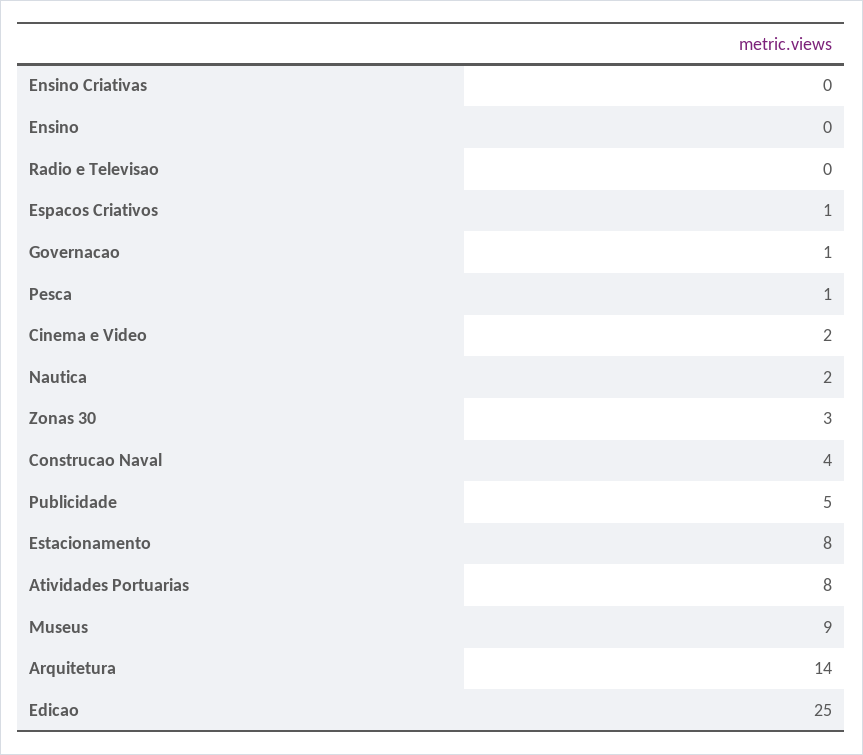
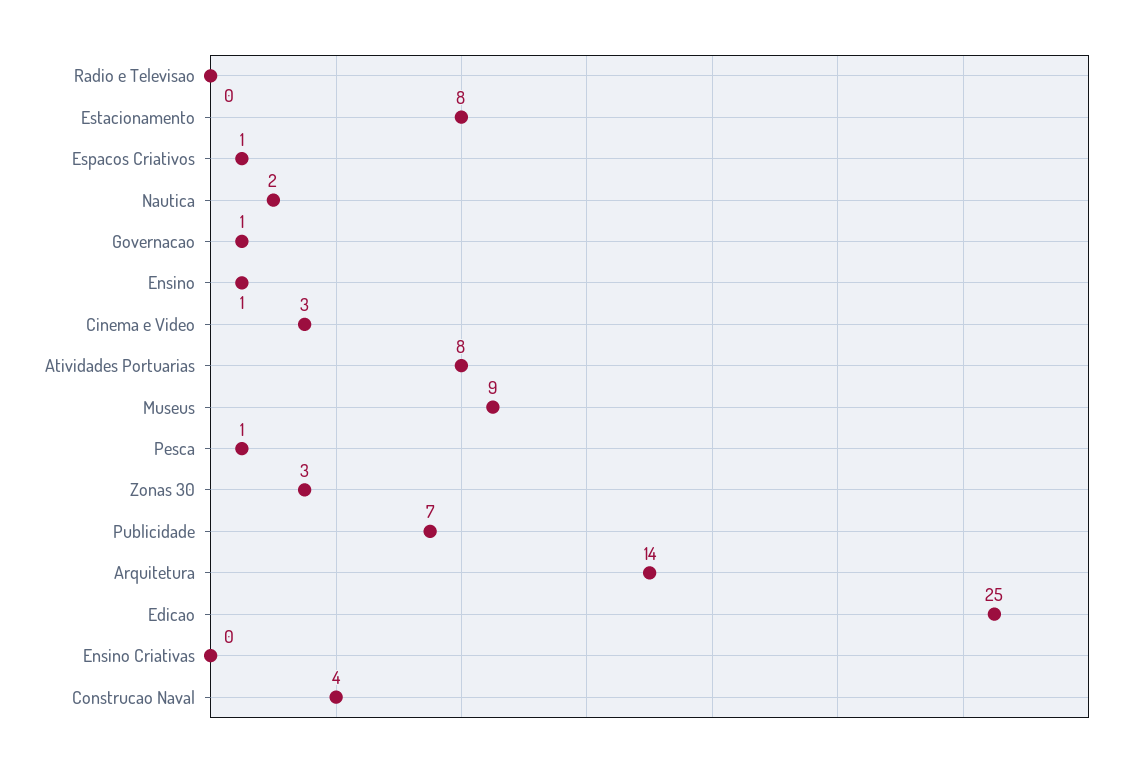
  {
    "Ensino Criativas": 0,
-   "Ensino": 0,
+   "Ensino": 1,
    "Radio e Televisao": 0,
    "Espacos Criativos": 1,
    "Governacao": 1,
    "Pesca": 1,
-   "Cinema e Video": 2,
+   "Cinema e Video": 3,
    "Nautica": 2,
    "Zonas 30": 3,
    "Construcao Naval": 4,
-   "Publicidade": 5,
+   "Publicidade": 7,
    "Estacionamento": 8,
    "Atividades Portuarias": 8,
    "Museus": 9,
    "Arquitetura": 14,
    "Edicao": 25
  }

